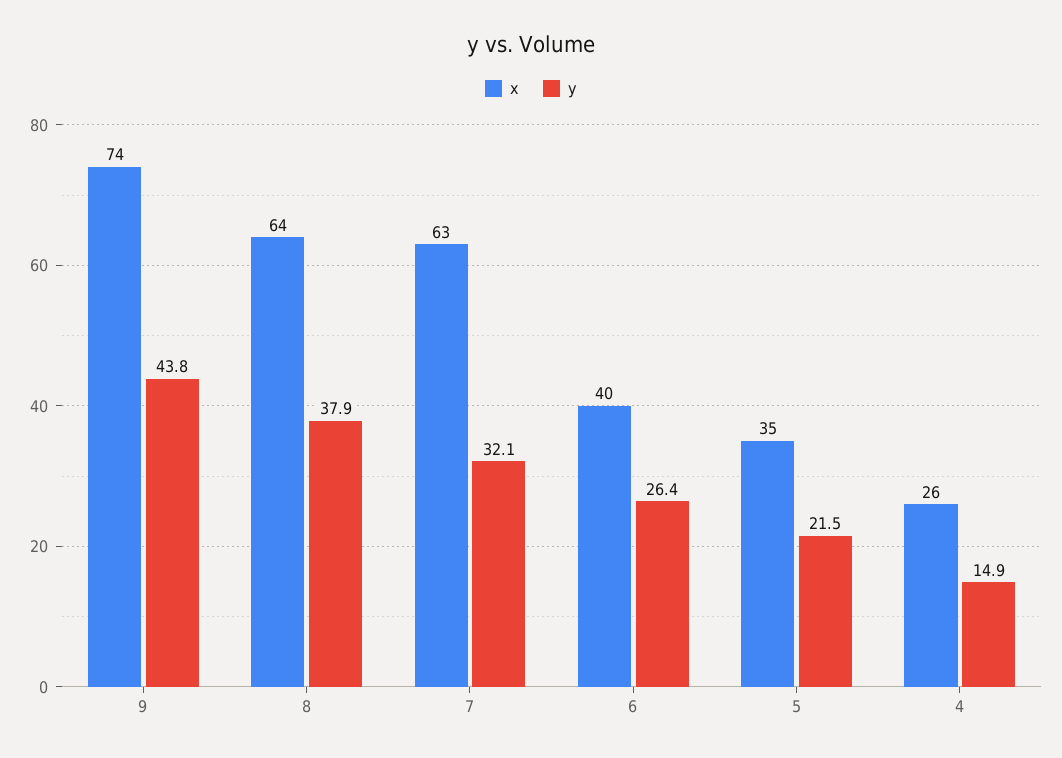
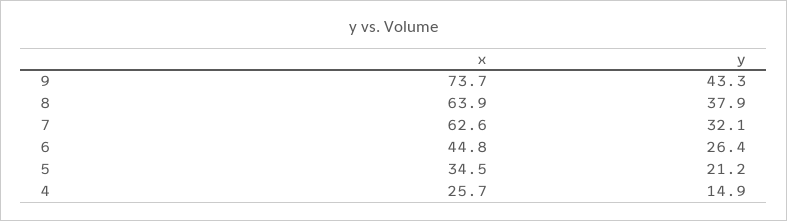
  {
    "x": {
      "9": 73.7,
      "8": 63.9,
      "7": 62.6,
-     "6": 40,
+     "6": 44.8,
      "5": 34.5,
      "4": 25.7
    },
    "y": {
-     "9": 43.8,
+     "9": 43.3,
      "8": 37.9,
      "7": 32.1,
      "6": 26.4,
-     "5": 21.5,
+     "5": 21.2,
      "4": 14.9
    }
  }

